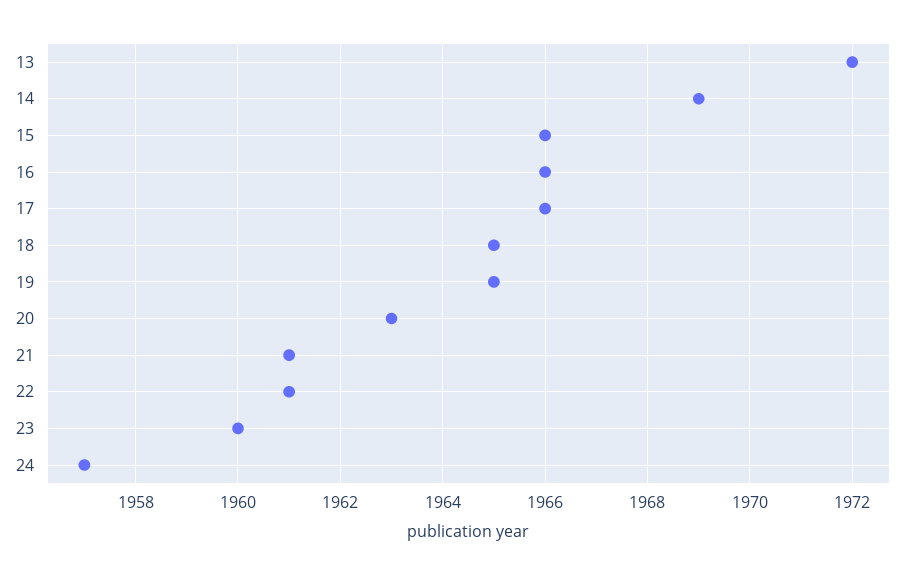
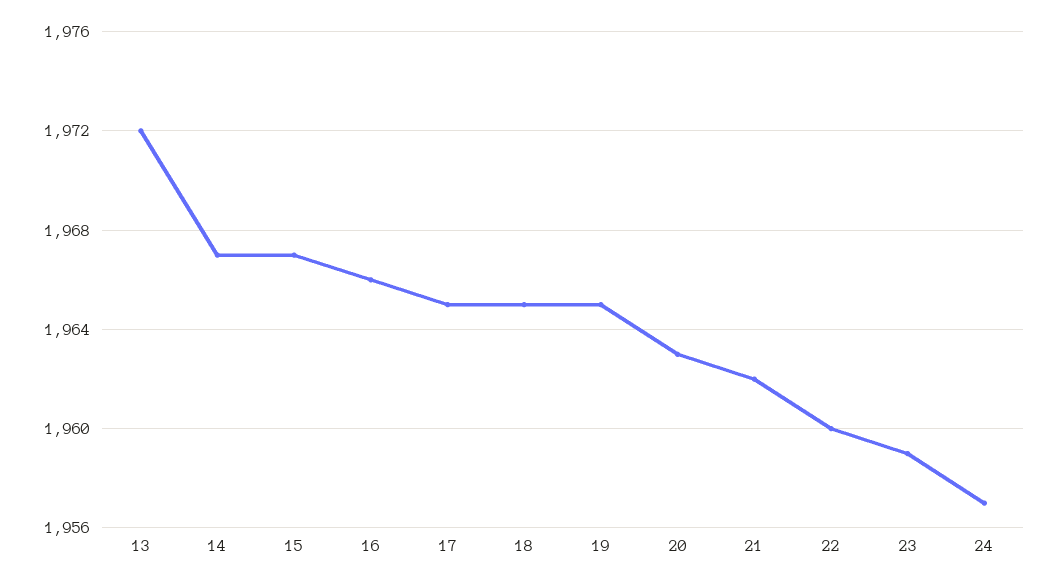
  {
    "13": 1972,
-   "14": 1969,
+   "14": 1967,
-   "15": 1966,
+   "15": 1967,
    "16": 1966,
-   "17": 1966,
+   "17": 1965,
    "18": 1965,
    "19": 1965,
    "20": 1963,
-   "21": 1961,
+   "21": 1962,
-   "22": 1961,
+   "22": 1960,
-   "23": 1960,
+   "23": 1959,
    "24": 1957
  }

